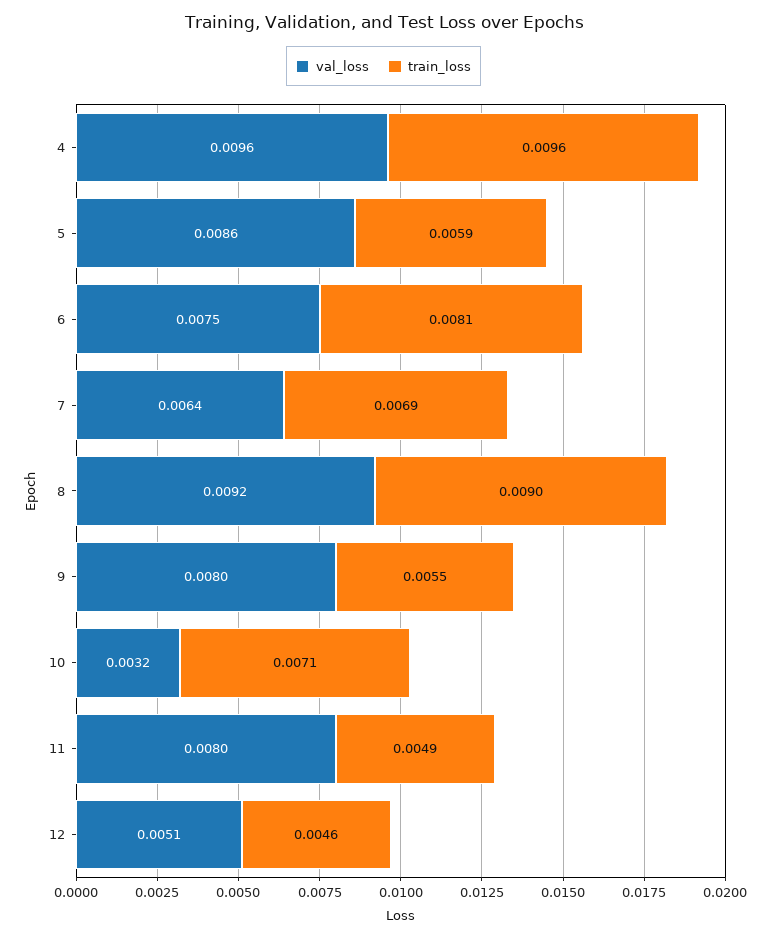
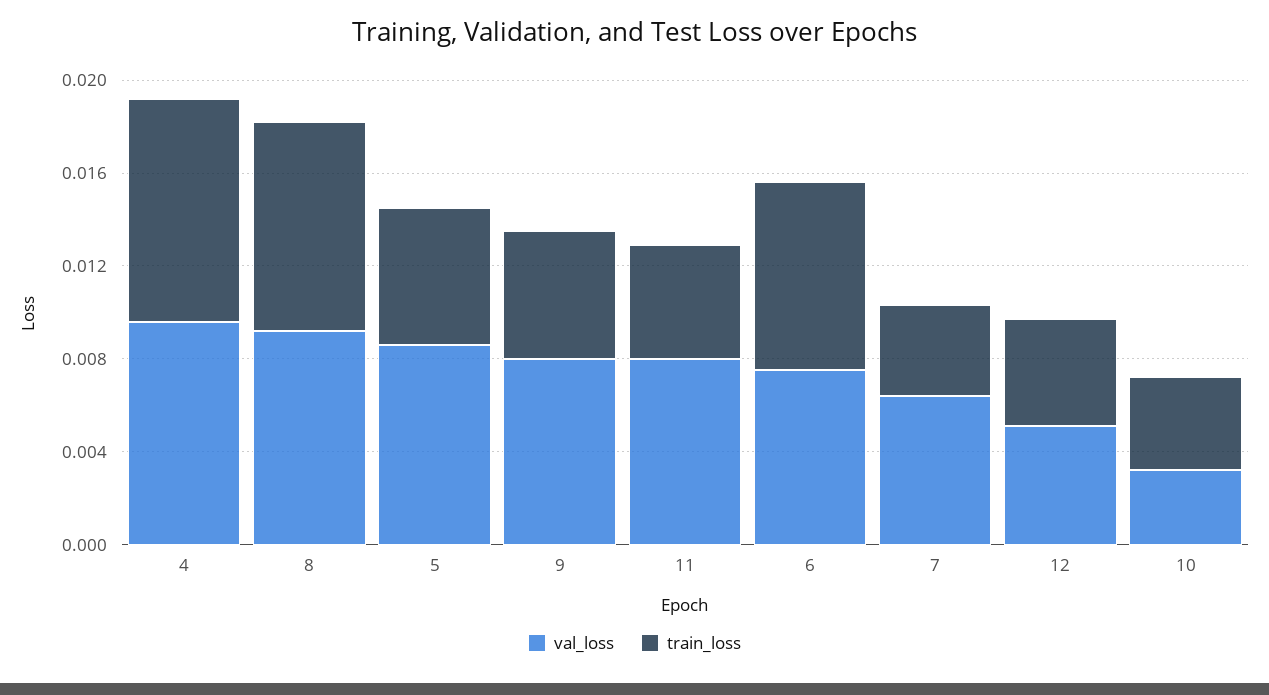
  {
    "val_loss": {
      "4": 0.0096,
      "5": 0.0086,
      "6": 0.0075,
      "7": 0.0064,
      "8": 0.0092,
      "9": 0.008,
      "10": 0.0032,
      "11": 0.008,
      "12": 0.0051
    },
    "train_loss": {
      "4": 0.0096,
      "5": 0.0059,
      "6": 0.0081,
-     "7": 0.0069,
+     "7": 0.004,
      "8": 0.009,
      "9": 0.0055,
-     "10": 0.0071,
+     "10": 0.004,
      "11": 0.0049,
      "12": 0.0046
    }
  }

